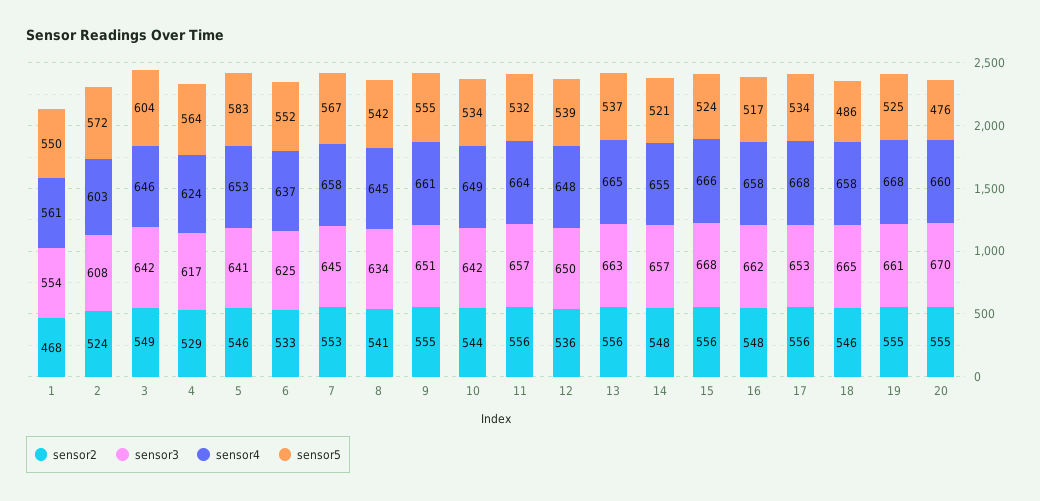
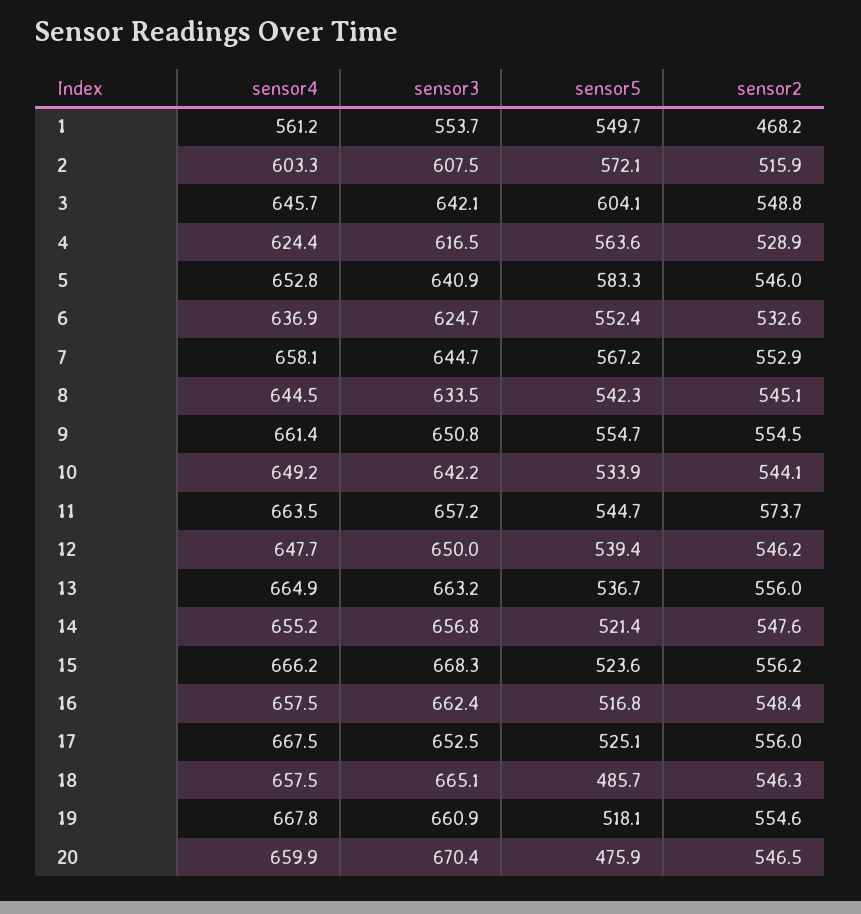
  {
    "sensor2": {
      "1": 468.2,
-     "2": 524,
+     "2": 515.9,
      "3": 548.8,
      "4": 528.9,
      "5": 546,
      "6": 532.6,
      "7": 552.9,
-     "8": 541,
+     "8": 545.1,
      "9": 554.5,
      "10": 544.1,
-     "11": 556,
+     "11": 573.7,
-     "12": 536,
+     "12": 546.2,
      "13": 556,
      "14": 547.6,
      "15": 556.2,
      "16": 548.4,
      "17": 556,
      "18": 546.3,
      "19": 554.6,
-     "20": 555
+     "20": 546.5
    },
    "sensor3": {
      "1": 553.7,
      "2": 607.5,
      "3": 642.1,
      "4": 616.5,
      "5": 640.9,
      "6": 624.7,
      "7": 644.7,
      "8": 633.5,
      "9": 650.8,
      "10": 642.2,
      "11": 657.2,
      "12": 650,
      "13": 663.2,
      "14": 656.8,
      "15": 668.3,
      "16": 662.4,
      "17": 652.5,
      "18": 665.1,
      "19": 660.9,
      "20": 670.4
    },
    "sensor4": {
      "1": 561.2,
      "2": 603.3,
      "3": 645.7,
      "4": 624.4,
      "5": 652.8,
      "6": 636.9,
      "7": 658.1,
      "8": 644.5,
      "9": 661.4,
      "10": 649.2,
      "11": 663.5,
      "12": 647.7,
      "13": 664.9,
      "14": 655.2,
      "15": 666.2,
      "16": 657.5,
      "17": 667.5,
      "18": 657.5,
      "19": 667.8,
      "20": 659.9
    },
    "sensor5": {
      "1": 549.7,
      "2": 572.1,
      "3": 604.1,
      "4": 563.6,
      "5": 583.3,
      "6": 552.4,
      "7": 567.2,
      "8": 542.3,
      "9": 554.7,
      "10": 533.9,
-     "11": 532,
+     "11": 544.7,
      "12": 539.4,
      "13": 536.7,
      "14": 521.4,
      "15": 523.6,
      "16": 516.8,
-     "17": 534,
+     "17": 525.1,
      "18": 485.7,
-     "19": 525,
+     "19": 518.1,
      "20": 475.9
    }
  }

